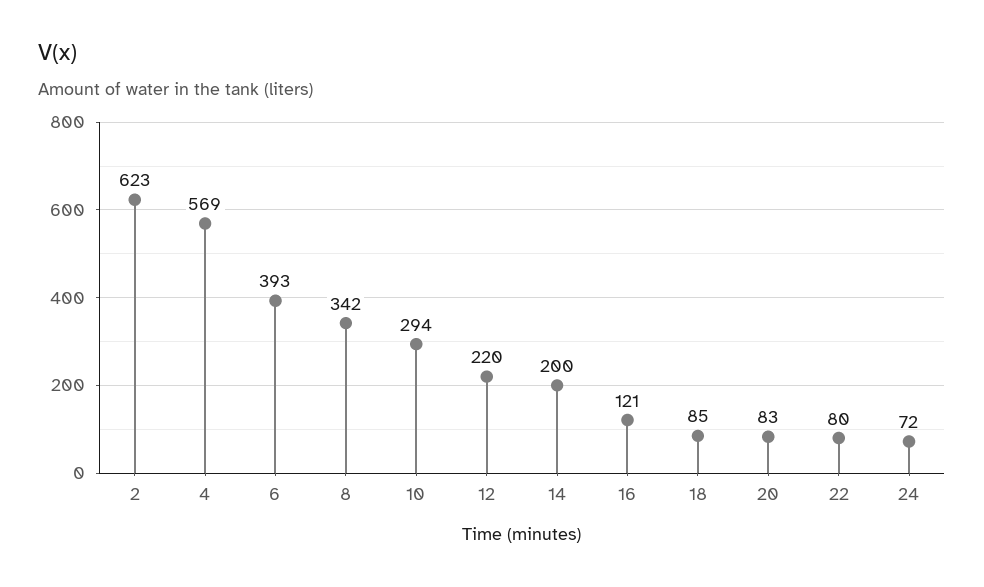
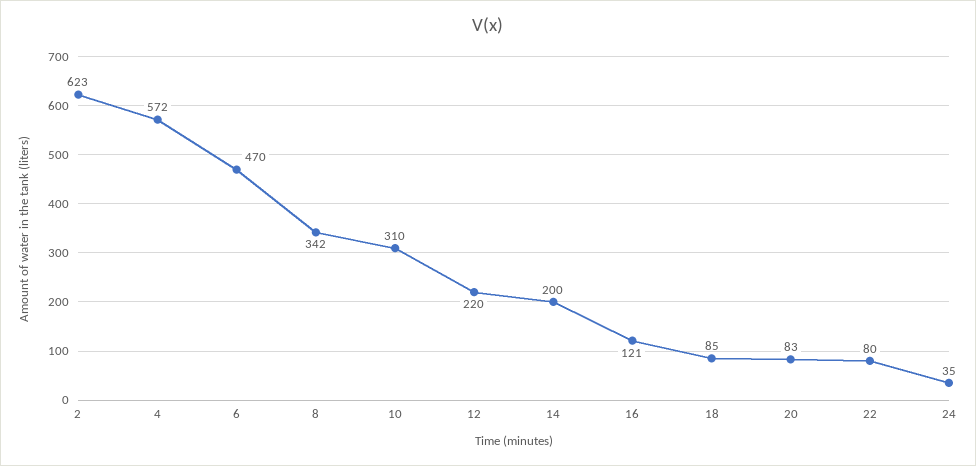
  {
    "2": 623,
-   "4": 569,
+   "4": 572,
-   "6": 393,
+   "6": 470,
    "8": 342,
-   "10": 294,
+   "10": 310,
    "12": 220,
    "14": 200,
    "16": 121,
    "18": 85,
    "20": 83,
    "22": 80,
-   "24": 72
+   "24": 35
  }

